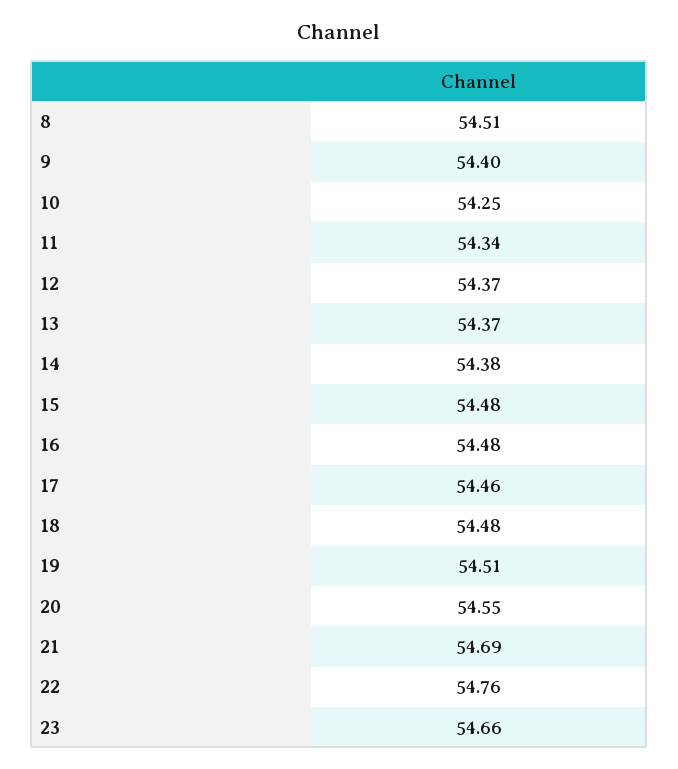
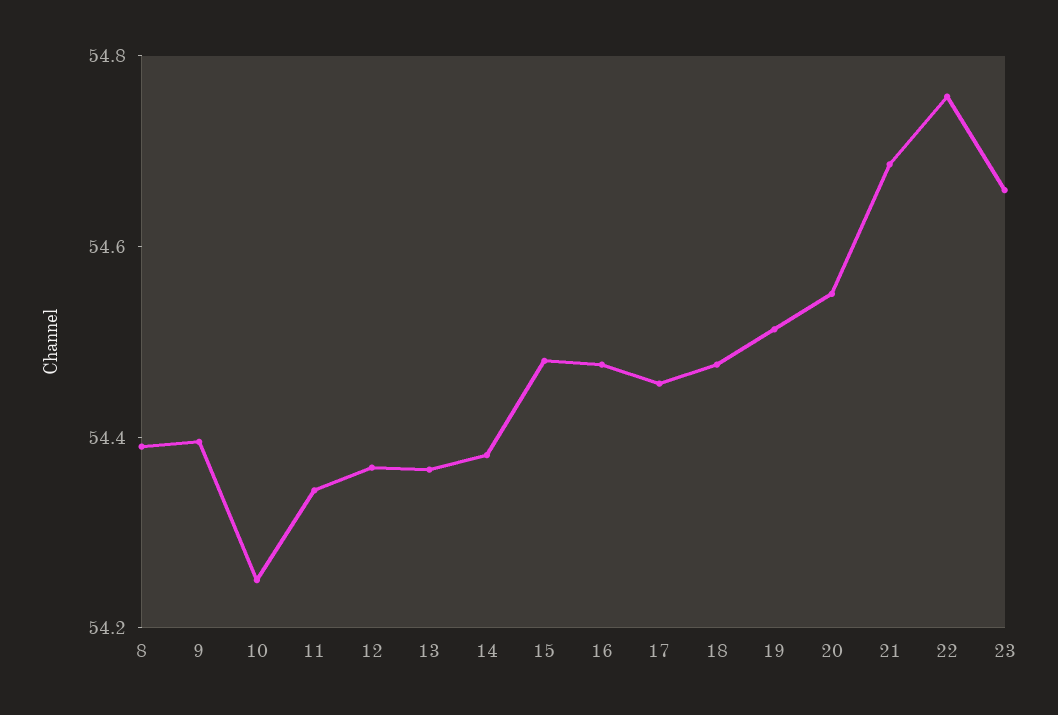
  {
-   "8": 54.51,
+   "8": 54.4,
    "9": 54.4,
    "10": 54.25,
    "11": 54.34,
    "12": 54.37,
    "13": 54.37,
    "14": 54.38,
    "15": 54.48,
    "16": 54.48,
    "17": 54.46,
    "18": 54.48,
    "19": 54.51,
    "20": 54.55,
    "21": 54.69,
    "22": 54.76,
    "23": 54.66
  }

